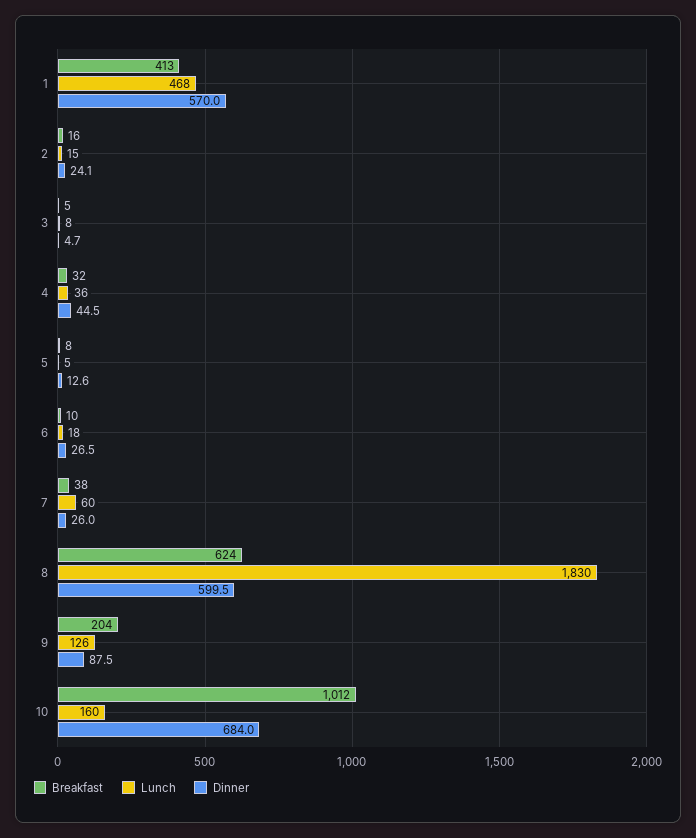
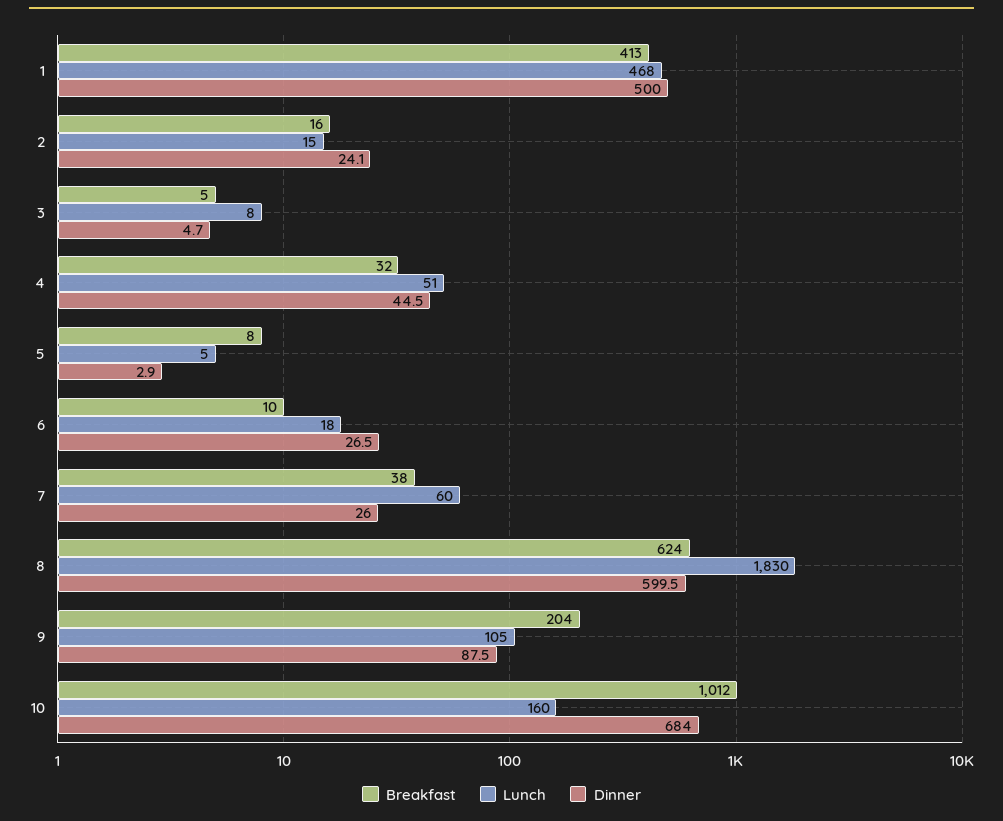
  {
    "Breakfast": {
      "1": 413,
      "2": 16,
      "3": 5,
      "4": 32,
      "5": 8,
      "6": 10,
      "7": 38,
      "8": 624,
      "9": 204,
      "10": 1012
    },
    "Lunch": {
      "1": 468,
      "2": 15,
      "3": 8,
-     "4": 36,
+     "4": 51,
      "5": 5,
      "6": 18,
      "7": 60,
      "8": 1830,
-     "9": 126,
+     "9": 105,
      "10": 160
    },
    "Dinner": {
-     "1": 570,
+     "1": 500,
      "2": 24.1,
      "3": 4.7,
      "4": 44.5,
-     "5": 12.6,
+     "5": 2.9,
      "6": 26.5,
      "7": 26,
      "8": 599.5,
      "9": 87.5,
      "10": 684
    }
  }

